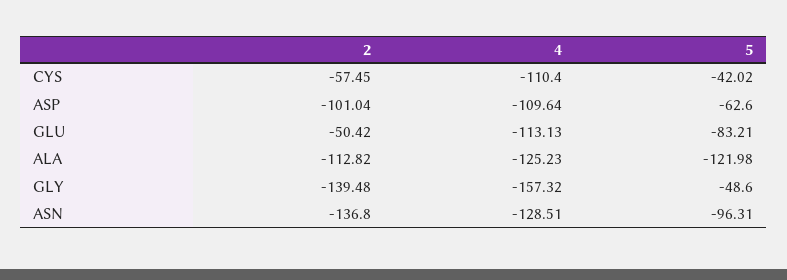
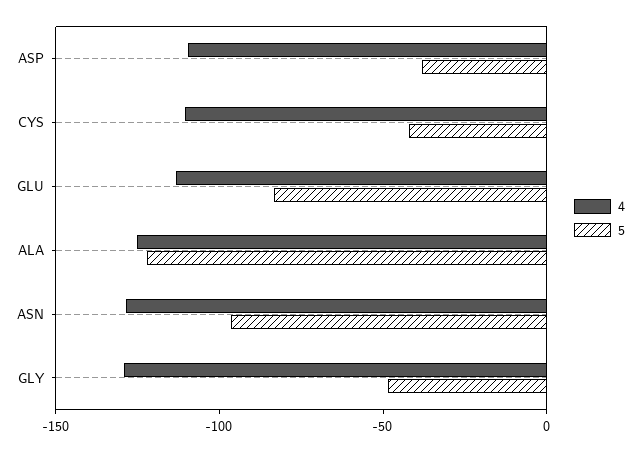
  {
-   "2": {
-     "CYS": -57.45,
-     "ASP": -101.04,
-     "GLU": -50.42,
-     "ALA": -112.82,
-     "GLY": -139.48,
-     "ASN": -136.8
-   },
    "4": {
      "CYS": -110.4,
      "ASP": -109.64,
      "GLU": -113.13,
      "ALA": -125.23,
-     "GLY": -157.32,
+     "GLY": -130,
      "ASN": -128.51
    },
    "5": {
      "CYS": -42.02,
-     "ASP": -62.6,
+     "ASP": -40,
      "GLU": -83.21,
      "ALA": -121.98,
      "GLY": -48.6,
      "ASN": -96.31
    }
  }

